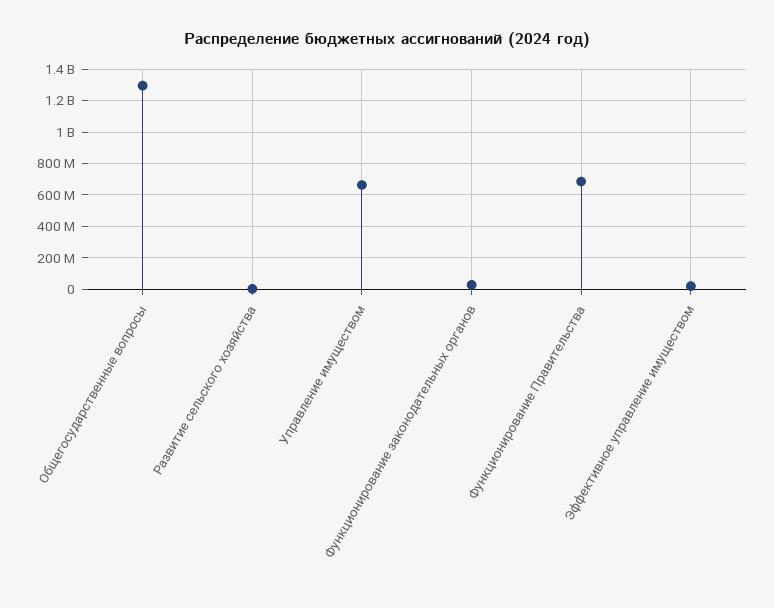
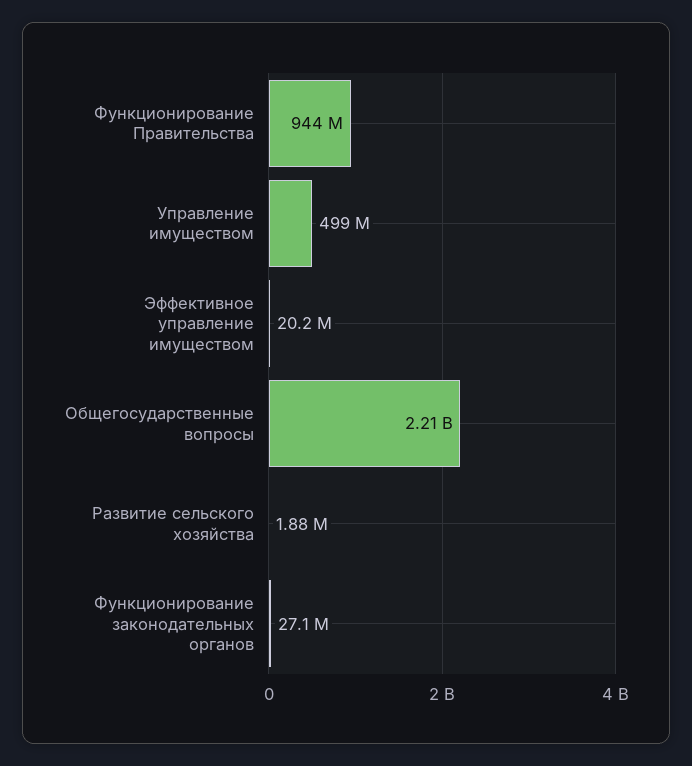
  {
-   "Общегосударственные вопросы": 1300000000,
+   "Общегосударственные вопросы": 2210000000,
    "Развитие сельского хозяйства": 1880000,
-   "Управление имуществом": 650000000,
+   "Управление имуществом": 499000000,
    "Функционирование законодательных органов": 27100000,
-   "Функционирование Правительства": 700000000,
+   "Функционирование Правительства": 944000000,
    "Эффективное управление имуществом": 20200000
  }

